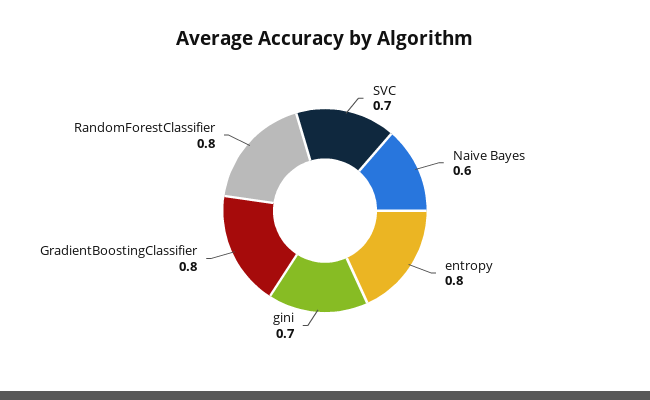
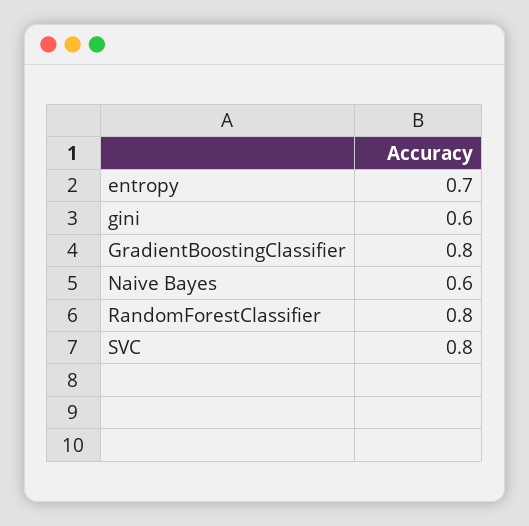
  {
-   "SVC": 0.7,
+   "SVC": 0.8,
    "Naive Bayes": 0.6,
-   "entropy": 0.8,
+   "entropy": 0.7,
-   "gini": 0.7,
+   "gini": 0.6,
    "GradientBoostingClassifier": 0.8,
    "RandomForestClassifier": 0.8
  }

